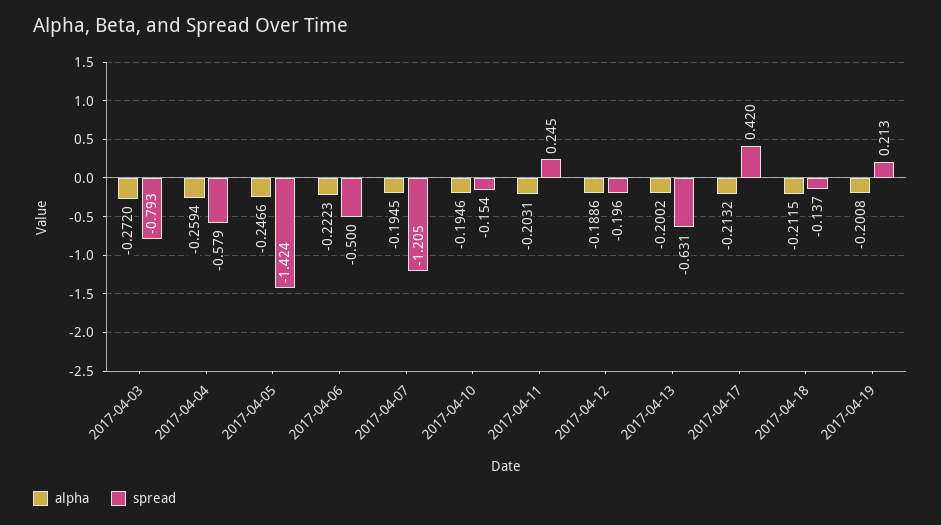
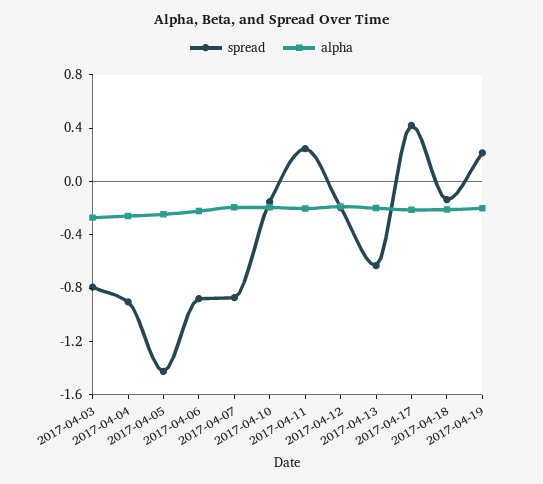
  {
    "alpha": {
      "2017-04-03": -0.272,
      "2017-04-04": -0.2594,
      "2017-04-05": -0.2466,
      "2017-04-06": -0.2223,
      "2017-04-07": -0.1945,
      "2017-04-10": -0.1946,
      "2017-04-11": -0.2031,
      "2017-04-12": -0.1886,
      "2017-04-13": -0.2002,
      "2017-04-17": -0.2132,
      "2017-04-18": -0.2115,
      "2017-04-19": -0.2008
    },
    "spread": {
      "2017-04-03": -0.793,
-     "2017-04-04": -0.579,
+     "2017-04-04": -0.9,
      "2017-04-05": -1.424,
-     "2017-04-06": -0.5,
+     "2017-04-06": -0.9,
-     "2017-04-07": -1.205,
+     "2017-04-07": -0.9,
      "2017-04-10": -0.154,
      "2017-04-11": 0.245,
      "2017-04-12": -0.196,
      "2017-04-13": -0.631,
      "2017-04-17": 0.42,
      "2017-04-18": -0.137,
      "2017-04-19": 0.213
    }
  }

